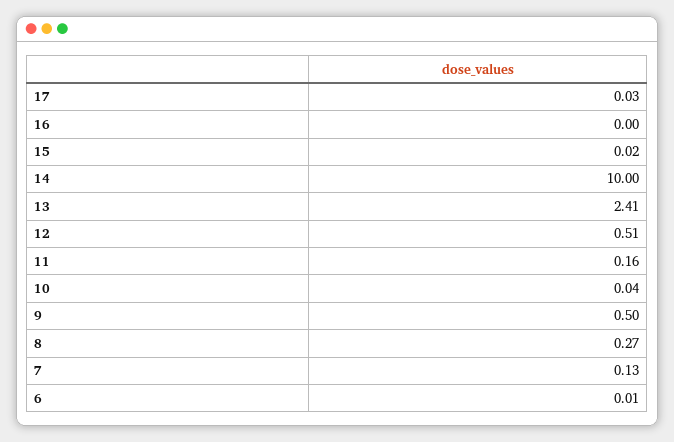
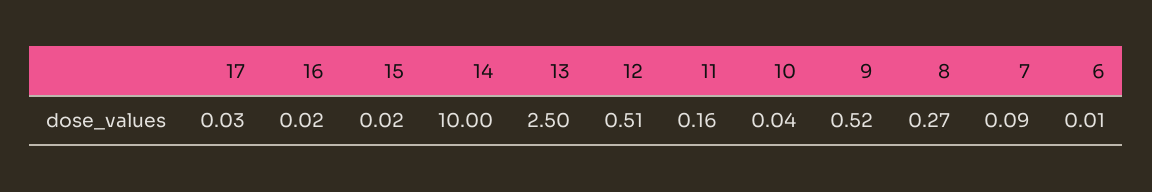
  {
    "17": 0.03,
-   "16": 0,
+   "16": 0.02,
    "15": 0.02,
    "14": 10,
-   "13": 2.41,
+   "13": 2.5,
    "12": 0.51,
    "11": 0.16,
    "10": 0.04,
-   "9": 0.5,
+   "9": 0.52,
    "8": 0.27,
-   "7": 0.13,
+   "7": 0.09,
    "6": 0.01
  }

